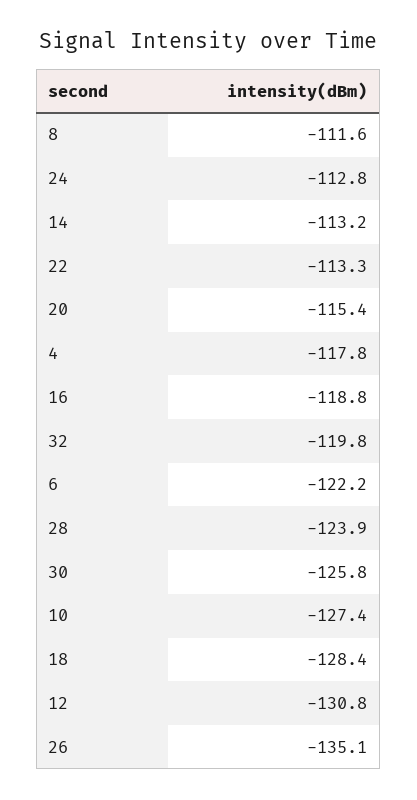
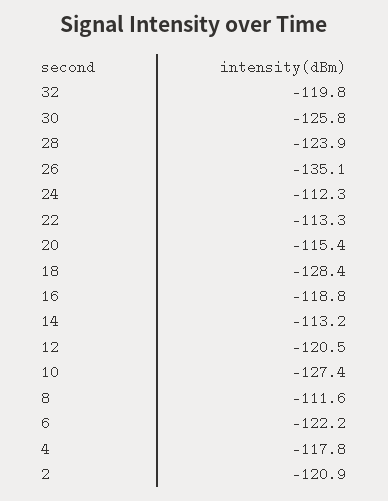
  {
    "8": -111.6,
-   "24": -112.8,
+   "24": -112.3,
    "14": -113.2,
    "22": -113.3,
    "20": -115.4,
    "4": -117.8,
    "16": -118.8,
    "32": -119.8,
    "6": -122.2,
    "28": -123.9,
    "30": -125.8,
    "10": -127.4,
    "18": -128.4,
-   "12": -130.8,
+   "12": -120.5,
-   "26": -135.1
+   "26": -135.1,
+   "2": -120.9
  }

